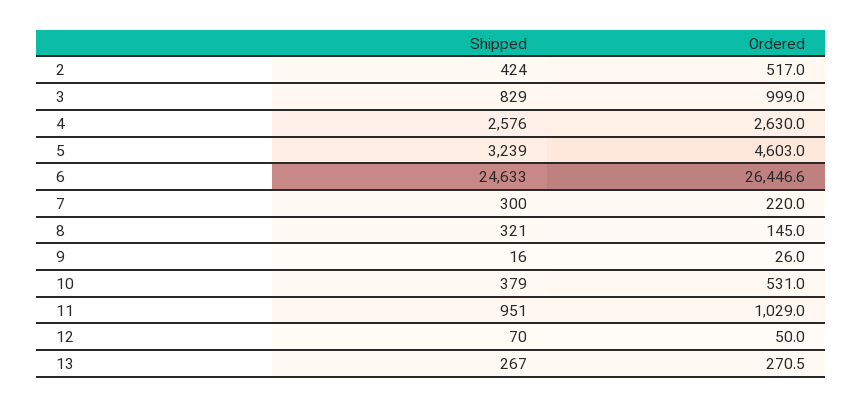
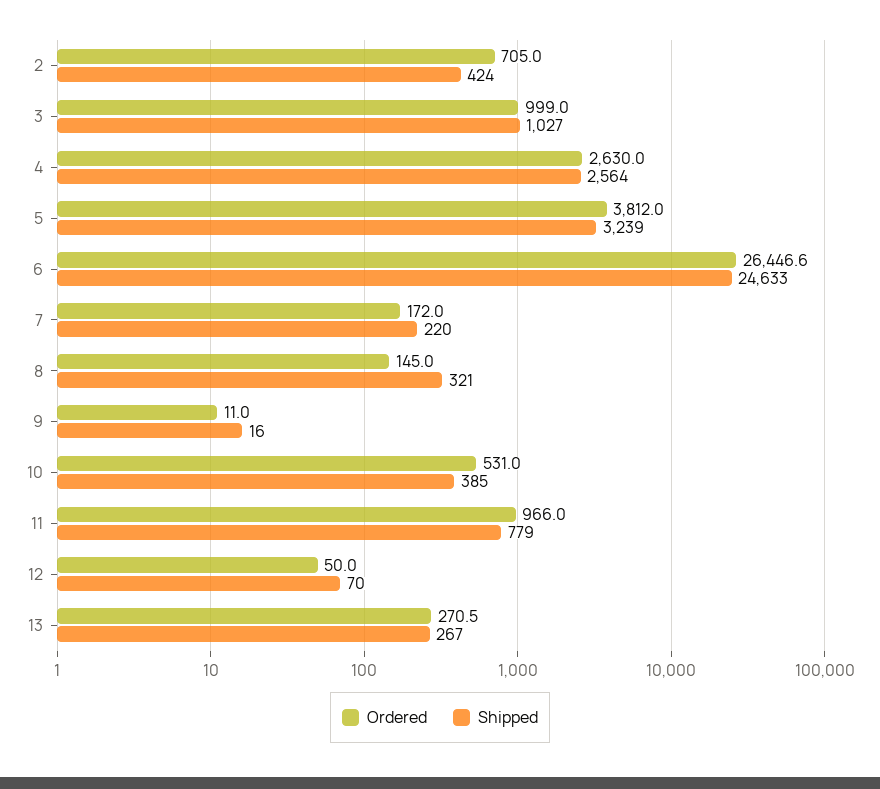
  {
    "Shipped": {
      "2": 424,
-     "3": 829,
+     "3": 1027,
-     "4": 2576,
+     "4": 2564,
      "5": 3239,
      "6": 24633,
-     "7": 300,
+     "7": 220,
      "8": 321,
      "9": 16,
-     "10": 379,
+     "10": 385,
-     "11": 951,
+     "11": 779,
      "12": 70,
      "13": 267
    },
    "Ordered": {
-     "2": 517,
+     "2": 705,
      "3": 999,
      "4": 2630,
-     "5": 4603,
+     "5": 3812,
      "6": 26446.6,
-     "7": 220,
+     "7": 172,
      "8": 145,
-     "9": 26,
+     "9": 11,
      "10": 531,
-     "11": 1029,
+     "11": 966,
      "12": 50,
      "13": 270.5
    }
  }

